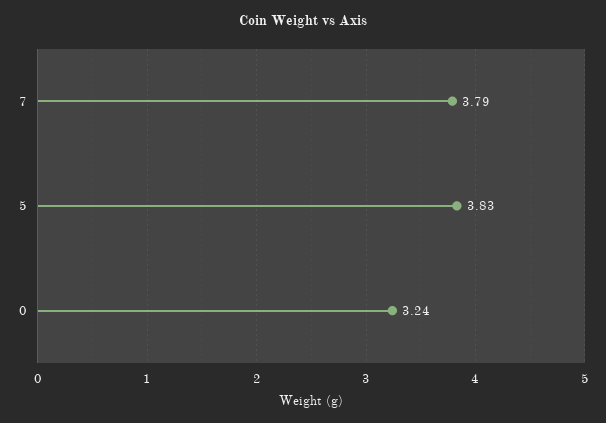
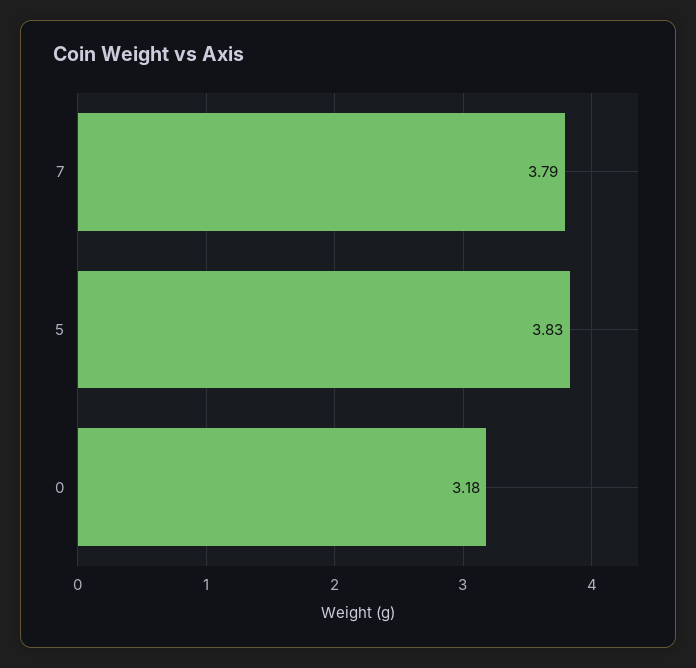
  {
    "7": 3.79,
    "5": 3.83,
-   "0": 3.24
+   "0": 3.18
  }

